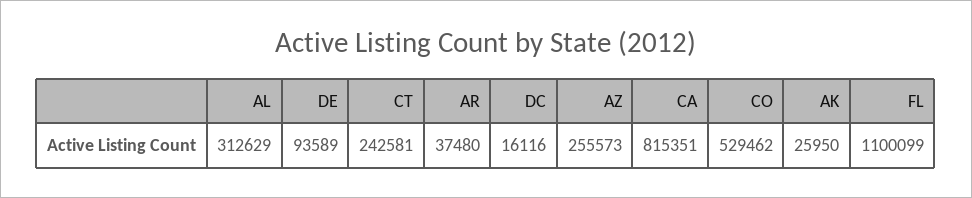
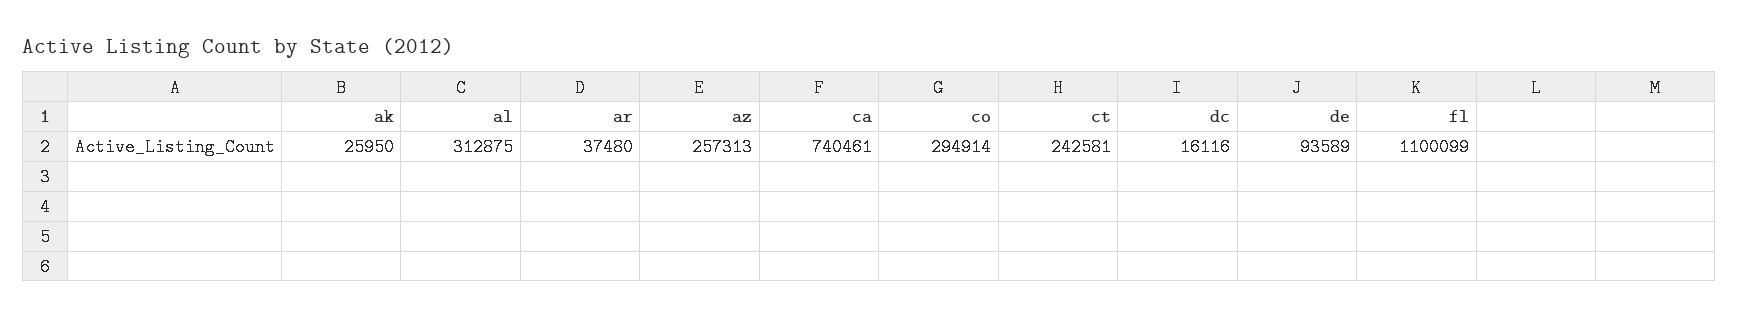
  {
-   "AL": 312629,
+   "AL": 312875,
    "DE": 93589,
    "CT": 242581,
    "AR": 37480,
    "DC": 16116,
-   "AZ": 255573,
+   "AZ": 257313,
-   "CA": 815351,
+   "CA": 740461,
-   "CO": 529462,
+   "CO": 294914,
    "AK": 25950,
    "FL": 1100099
  }

